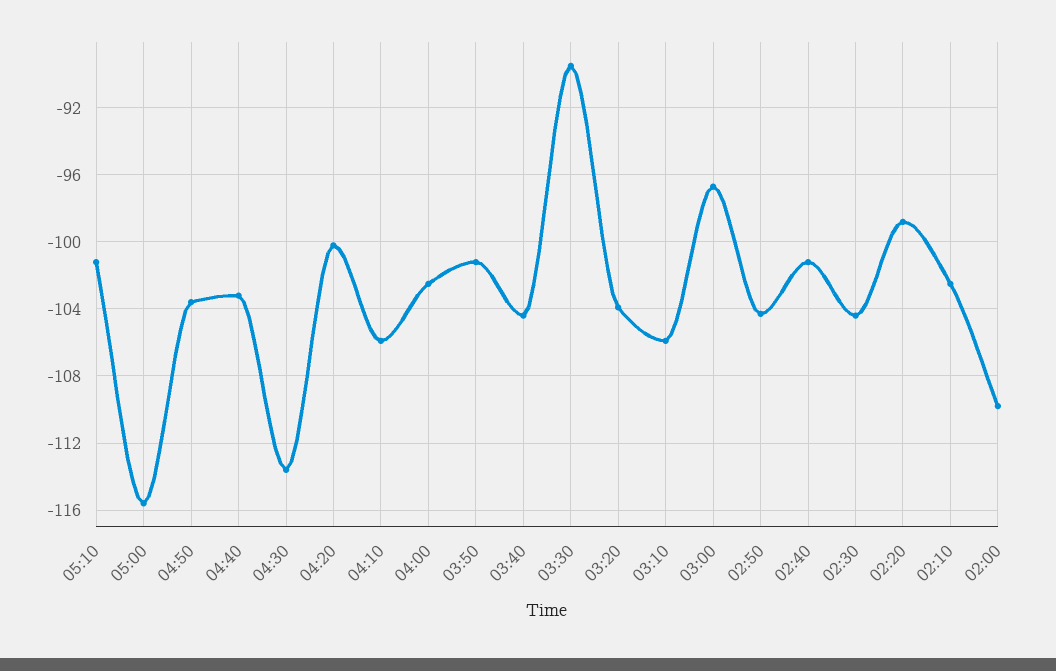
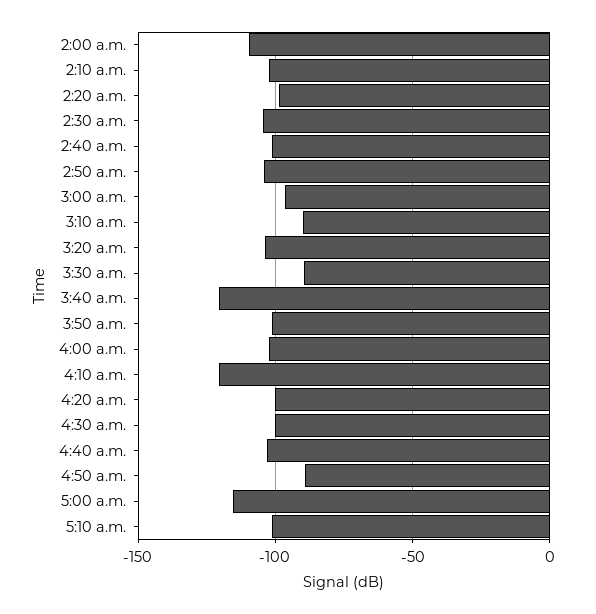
  {
    "05:10": -101,
    "05:00": -115.5,
-   "04:50": -103.5,
+   "04:50": -90,
    "04:40": -103,
-   "04:30": -113.5,
+   "04:30": -100,
    "04:20": -100,
-   "04:10": -106,
+   "04:10": -120,
    "04:00": -102.5,
    "03:50": -101,
-   "03:40": -104.5,
+   "03:40": -120,
    "03:30": -89.5,
    "03:20": -104,
-   "03:10": -106,
+   "03:10": -90,
    "03:00": -96.5,
    "02:50": -104.5,
    "02:40": -101,
    "02:30": -104.5,
    "02:20": -99,
    "02:10": -102.5,
    "02:00": -110
  }

